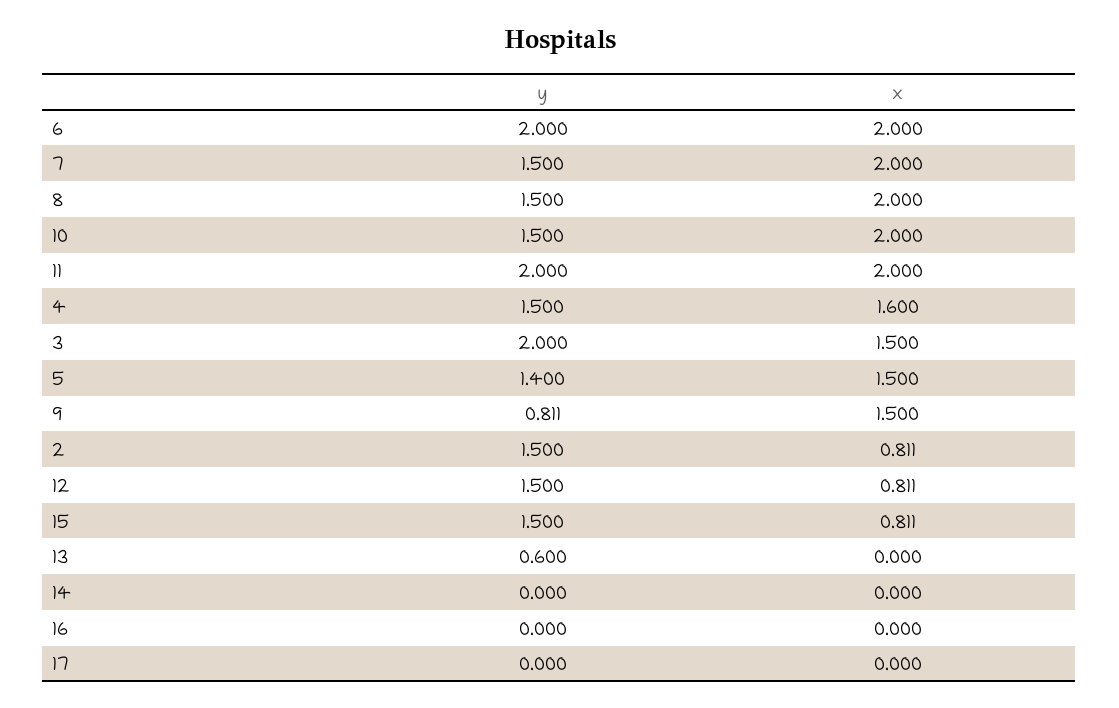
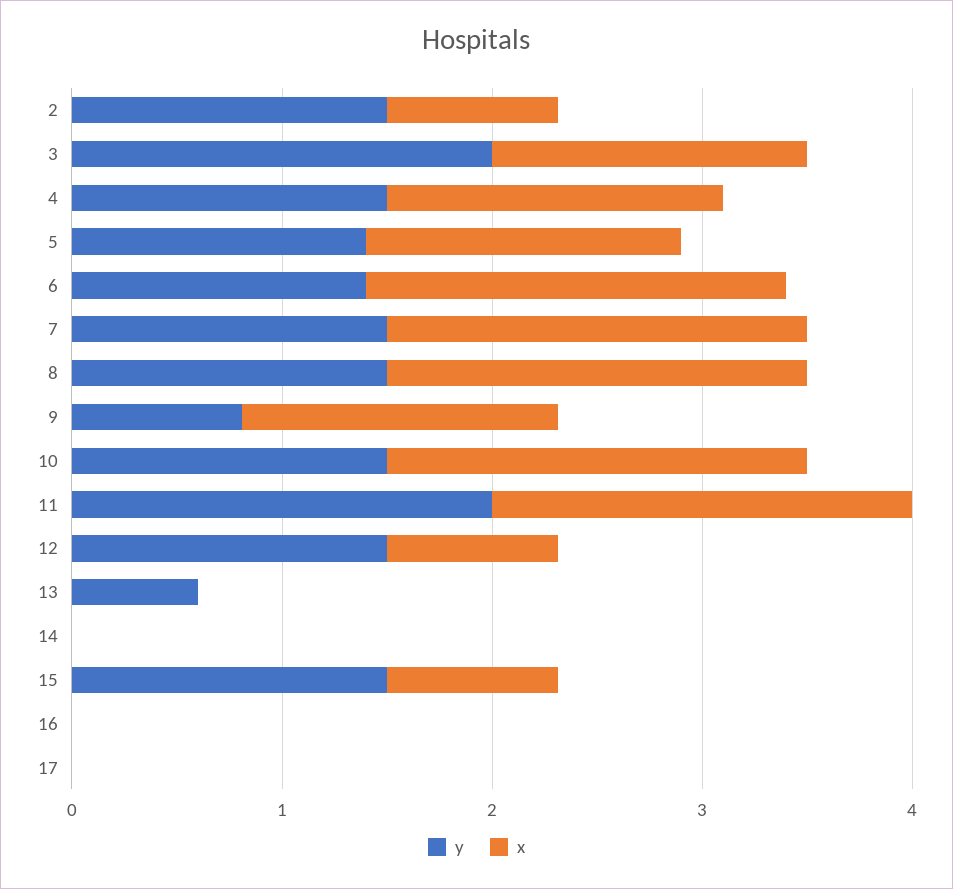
  {
    "y": {
-     "6": 2,
+     "6": 1.4,
      "7": 1.5,
      "8": 1.5,
      "10": 1.5,
      "11": 2,
      "4": 1.5,
      "3": 2,
      "5": 1.4,
      "9": 0.811,
      "2": 1.5,
      "12": 1.5,
      "15": 1.5,
      "13": 0.6,
      "14": 0,
      "16": 0,
      "17": 0
    },
    "x": {
      "6": 2,
      "7": 2,
      "8": 2,
      "10": 2,
      "11": 2,
      "4": 1.6,
      "3": 1.5,
      "5": 1.5,
      "9": 1.5,
      "2": 0.811,
      "12": 0.811,
      "15": 0.811,
      "13": 0,
      "14": 0,
      "16": 0,
      "17": 0
    }
  }

